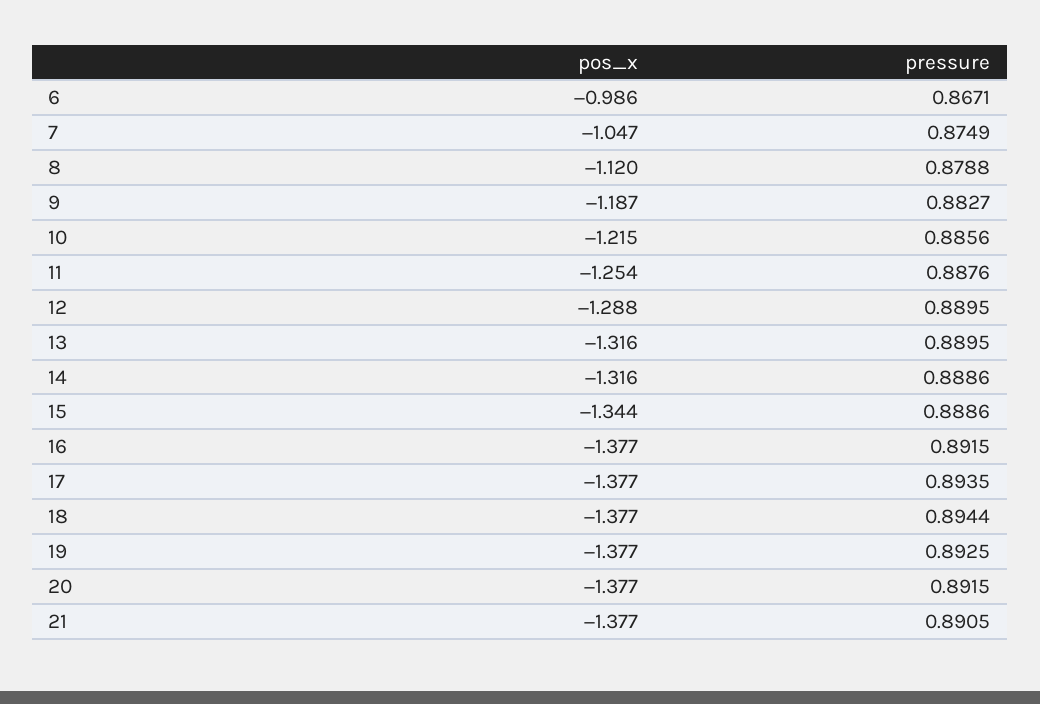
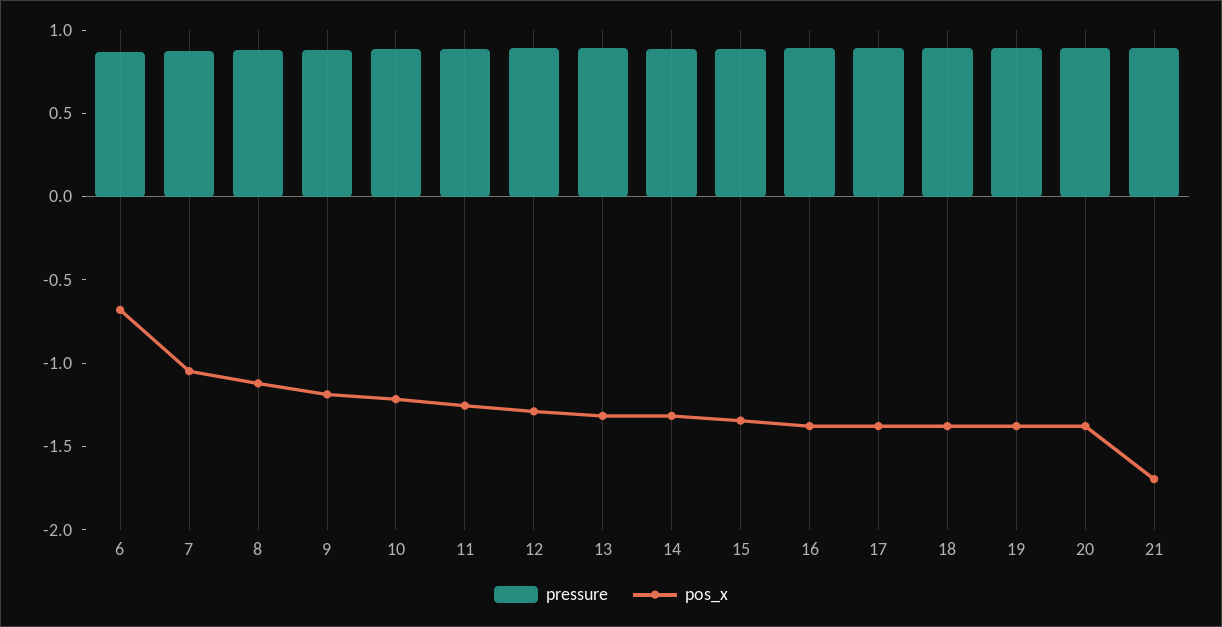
  {
    "pos_x": {
-     "6": -0.986,
+     "6": -0.7,
      "7": -1.047,
      "8": -1.12,
      "9": -1.187,
      "10": -1.215,
      "11": -1.254,
      "12": -1.288,
      "13": -1.316,
      "14": -1.316,
      "15": -1.344,
      "16": -1.377,
      "17": -1.377,
      "18": -1.377,
      "19": -1.377,
      "20": -1.377,
-     "21": -1.377
+     "21": -1.7
    },
    "pressure": {
      "6": 0.8671,
      "7": 0.8749,
      "8": 0.8788,
      "9": 0.8827,
      "10": 0.8856,
      "11": 0.8876,
      "12": 0.8895,
      "13": 0.8895,
      "14": 0.8886,
      "15": 0.8886,
      "16": 0.8915,
      "17": 0.8935,
      "18": 0.8944,
      "19": 0.8925,
      "20": 0.8915,
      "21": 0.8905
    }
  }

